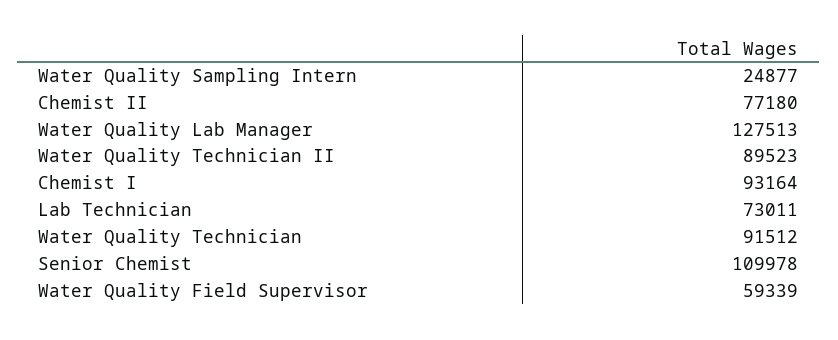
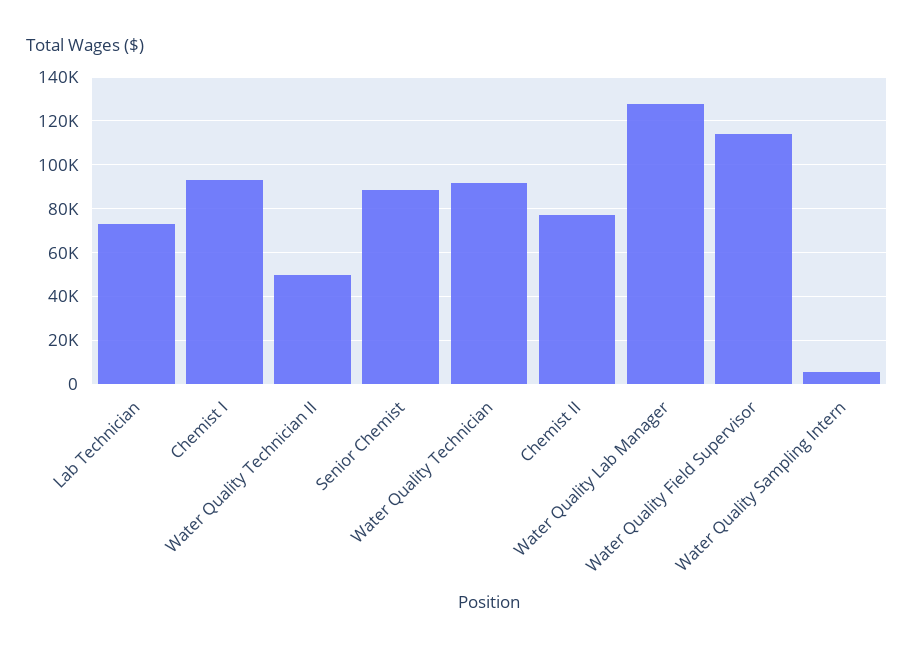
  {
-   "Water Quality Sampling Intern": 24877,
+   "Water Quality Sampling Intern": 5000,
    "Chemist II": 77180,
    "Water Quality Lab Manager": 127513,
-   "Water Quality Technician II": 89523,
+   "Water Quality Technician II": 50000,
    "Chemist I": 93164,
    "Lab Technician": 73011,
    "Water Quality Technician": 91512,
-   "Senior Chemist": 109978,
+   "Senior Chemist": 90000,
-   "Water Quality Field Supervisor": 59339
+   "Water Quality Field Supervisor": 115000
  }

